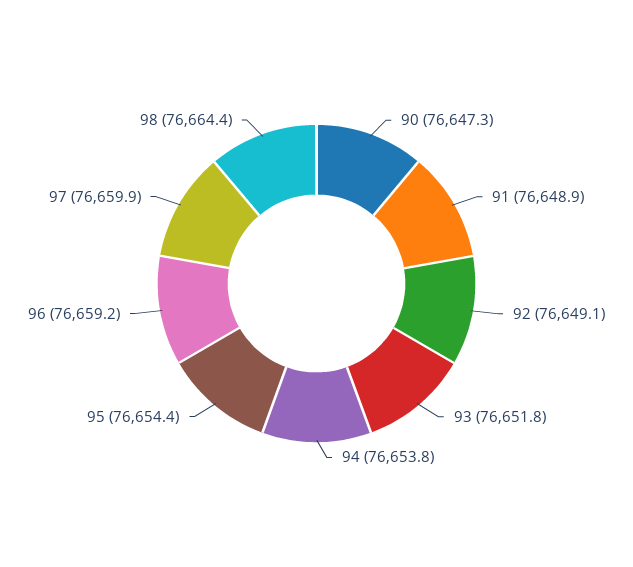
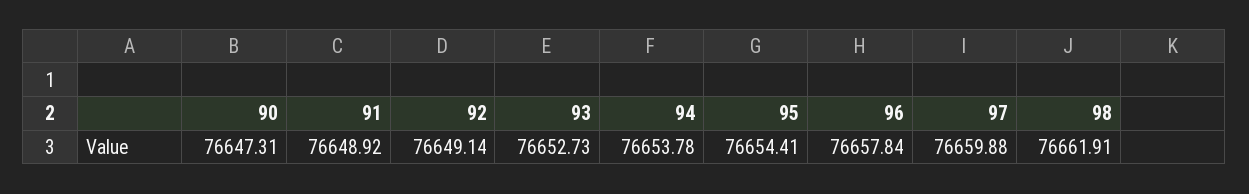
  {
    "90": 76647.31,
    "91": 76648.92,
    "92": 76649.14,
-   "93": 76651.8,
+   "93": 76652.73,
    "94": 76653.78,
    "95": 76654.41,
-   "96": 76659.2,
+   "96": 76657.84,
    "97": 76659.88,
-   "98": 76664.4
+   "98": 76661.91
  }

